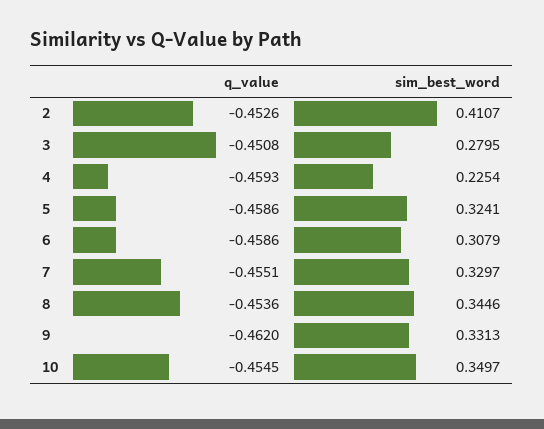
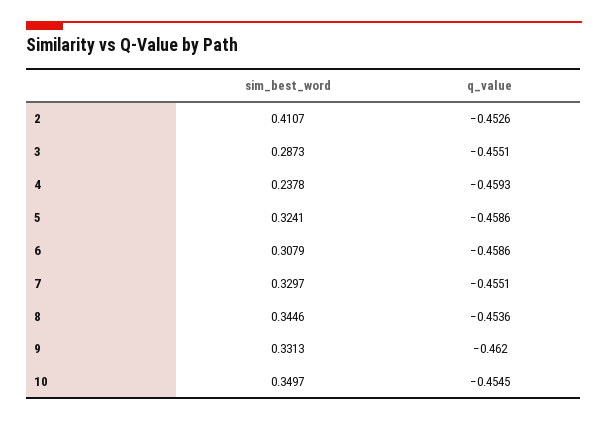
  {
    "q_value": {
      "2": -0.4526,
-     "3": -0.4508,
+     "3": -0.4551,
      "4": -0.4593,
      "5": -0.4586,
      "6": -0.4586,
      "7": -0.4551,
      "8": -0.4536,
      "9": -0.462,
      "10": -0.4545
    },
    "sim_best_word": {
      "2": 0.4107,
-     "3": 0.2795,
+     "3": 0.2873,
-     "4": 0.2254,
+     "4": 0.2378,
      "5": 0.3241,
      "6": 0.3079,
      "7": 0.3297,
      "8": 0.3446,
      "9": 0.3313,
      "10": 0.3497
    }
  }

